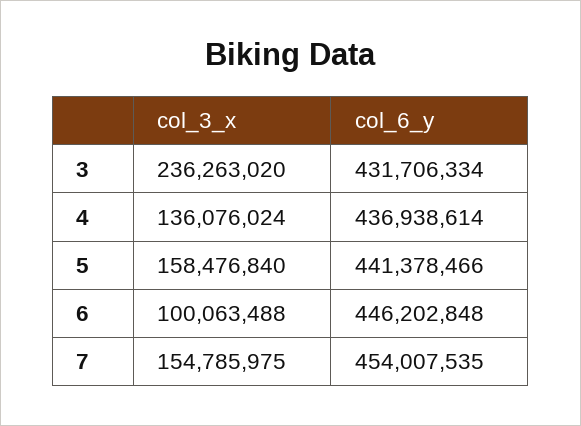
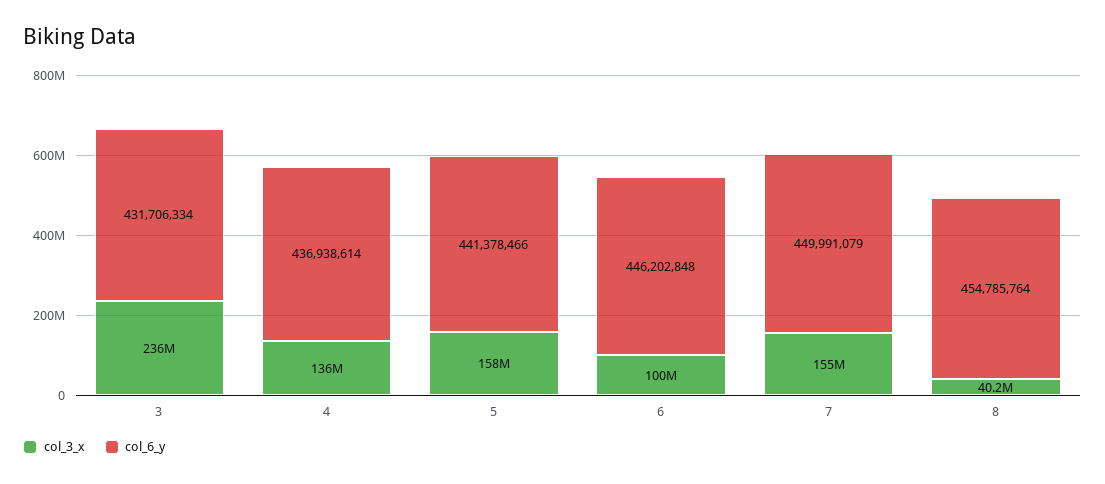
  {
    "col_3_x": {
      "3": 236263020,
      "4": 136076024,
      "5": 158476840,
      "6": 100063488,
-     "7": 154785975
+     "7": 154785975,
+     "8": 40200000
    },
    "col_6_y": {
      "3": 431706334,
      "4": 436938614,
      "5": 441378466,
      "6": 446202848,
-     "7": 454007535
+     "7": 449991079,
+     "8": 454785764
    }
  }

